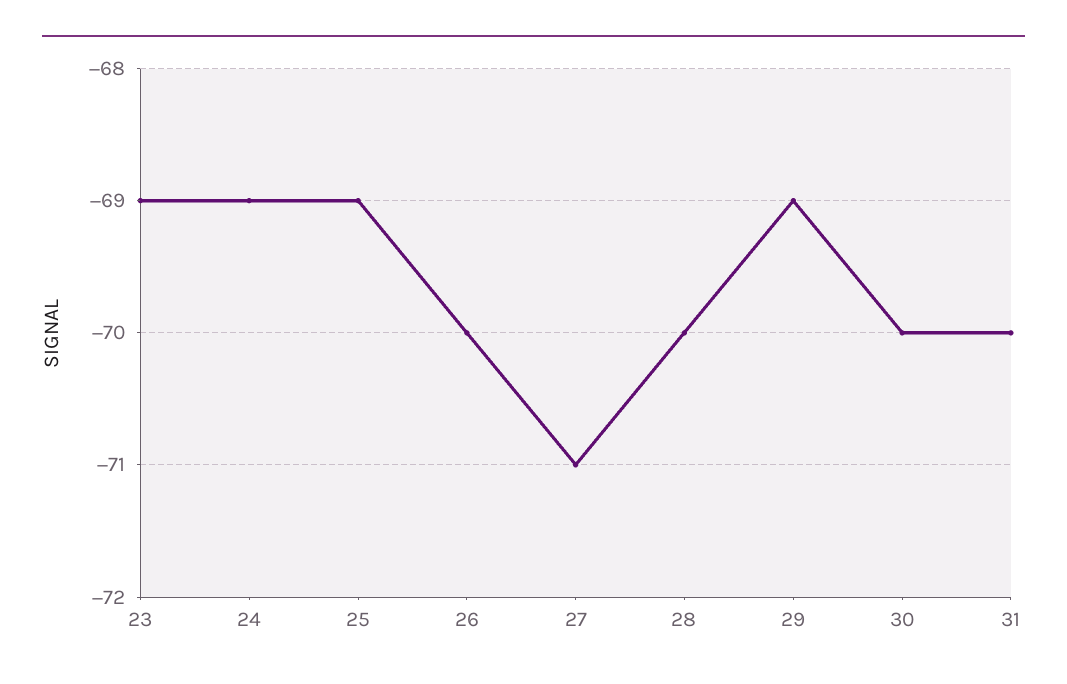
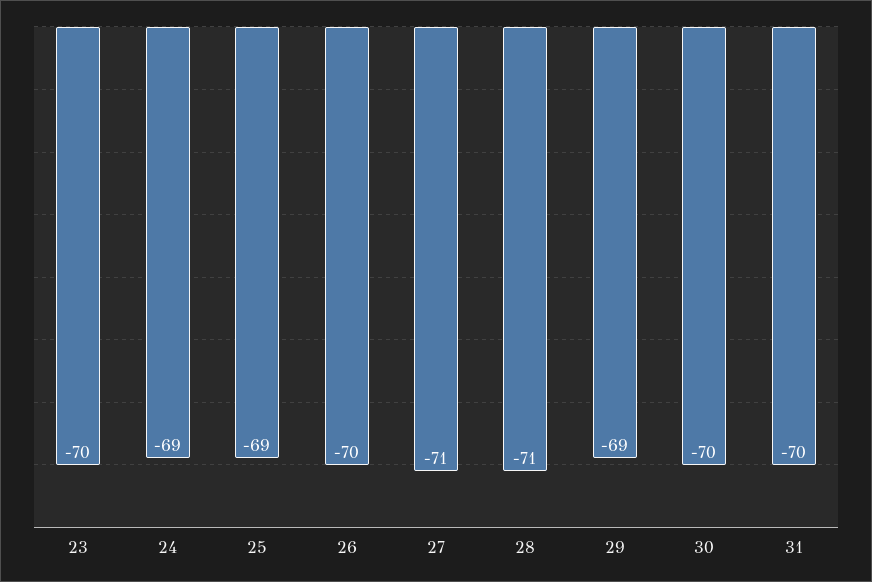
  {
-   "23": -69,
+   "23": -70,
    "24": -69,
    "25": -69,
    "26": -70,
    "27": -71,
-   "28": -70,
+   "28": -71,
    "29": -69,
    "30": -70,
    "31": -70
  }

